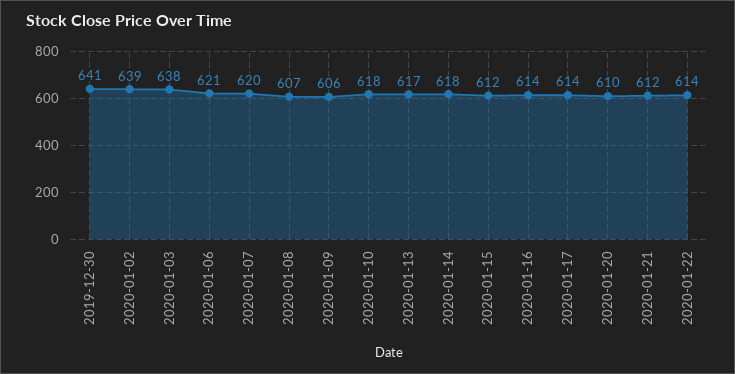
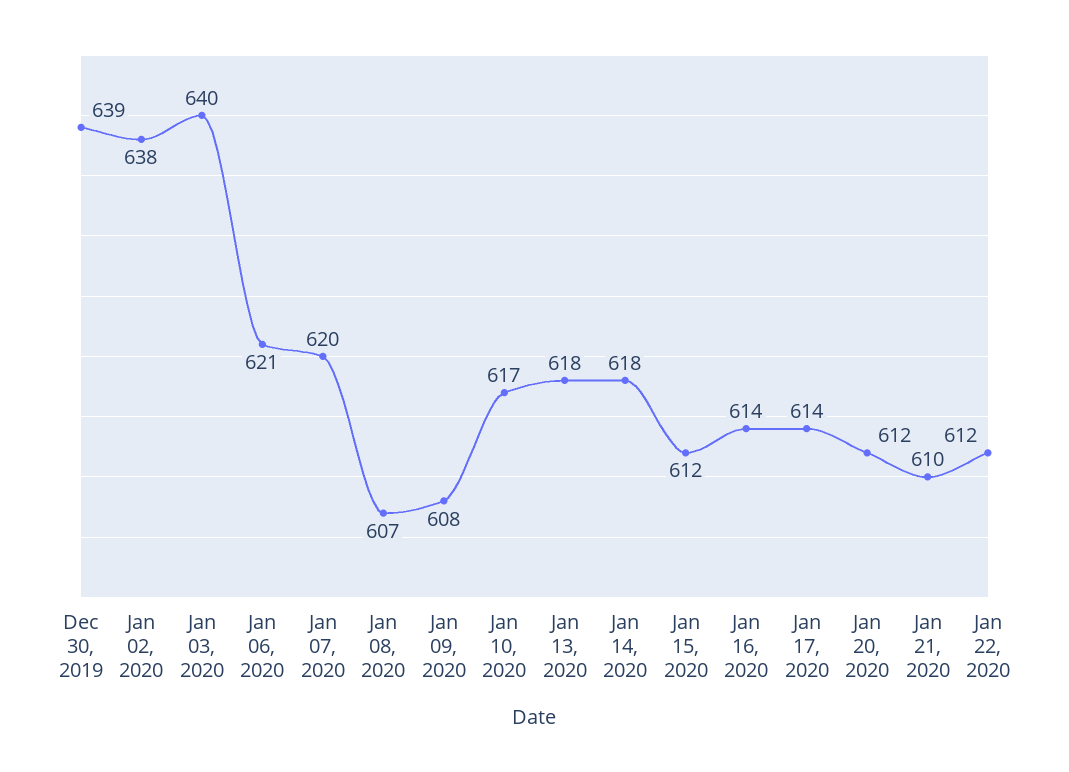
  {
-   "2019-12-30": 641,
+   "2019-12-30": 639,
-   "2020-01-02": 639,
+   "2020-01-02": 638,
-   "2020-01-03": 638,
+   "2020-01-03": 640,
    "2020-01-06": 621,
    "2020-01-07": 620,
    "2020-01-08": 607,
-   "2020-01-09": 606,
+   "2020-01-09": 608,
-   "2020-01-10": 618,
+   "2020-01-10": 617,
-   "2020-01-13": 617,
+   "2020-01-13": 618,
    "2020-01-14": 618,
    "2020-01-15": 612,
    "2020-01-16": 614,
    "2020-01-17": 614,
-   "2020-01-20": 610,
+   "2020-01-20": 612,
-   "2020-01-21": 612,
+   "2020-01-21": 610,
-   "2020-01-22": 614
+   "2020-01-22": 612
  }

